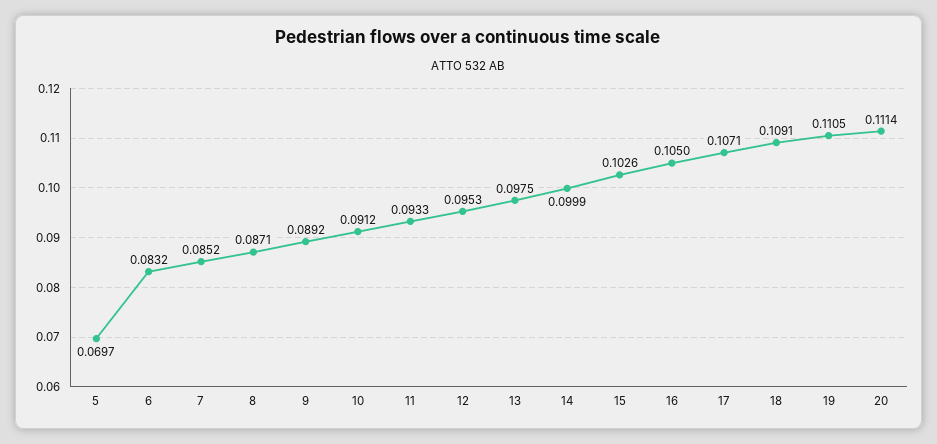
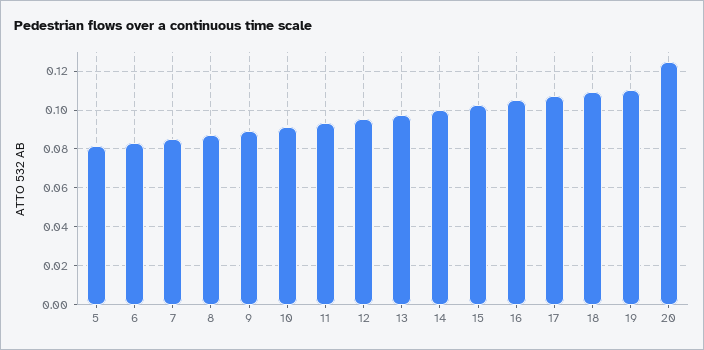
  {
-   "5": 0.0697,
+   "5": 0.08,
    "6": 0.0832,
    "7": 0.0852,
    "8": 0.0871,
    "9": 0.0892,
    "10": 0.0912,
    "11": 0.0933,
    "12": 0.0953,
    "13": 0.0975,
    "14": 0.0999,
    "15": 0.1026,
    "16": 0.105,
    "17": 0.1071,
    "18": 0.1091,
    "19": 0.1105,
-   "20": 0.1114
+   "20": 0.125
  }

